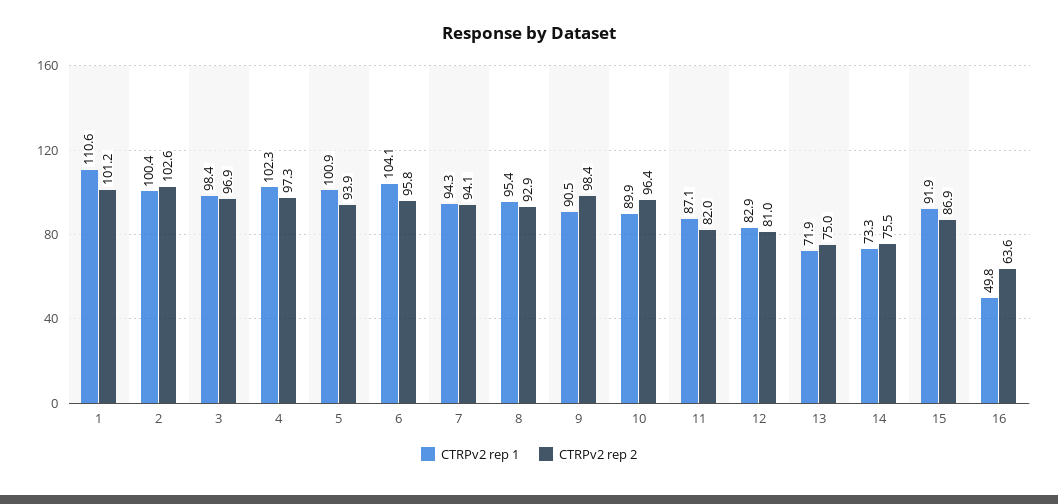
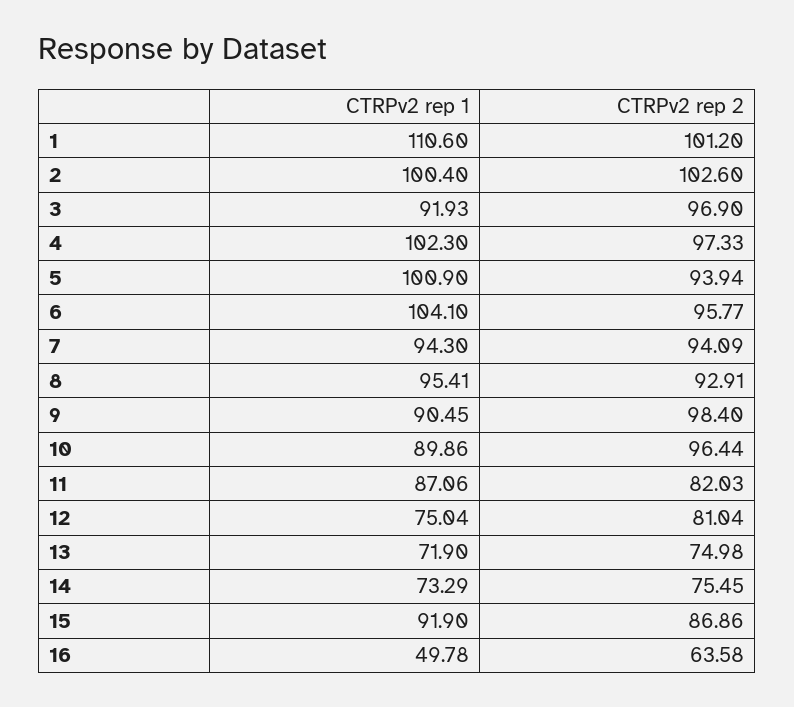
  {
    "CTRPv2 rep 1": {
      "1": 110.6,
      "2": 100.4,
-     "3": 98.4,
+     "3": 91.93,
      "4": 102.3,
      "5": 100.9,
      "6": 104.1,
      "7": 94.3,
      "8": 95.41,
      "9": 90.45,
      "10": 89.86,
      "11": 87.06,
-     "12": 82.9,
+     "12": 75.04,
      "13": 71.9,
      "14": 73.29,
      "15": 91.9,
      "16": 49.78
    },
    "CTRPv2 rep 2": {
      "1": 101.2,
      "2": 102.6,
      "3": 96.9,
      "4": 97.33,
      "5": 93.94,
      "6": 95.77,
      "7": 94.09,
      "8": 92.91,
      "9": 98.4,
      "10": 96.44,
      "11": 82.03,
      "12": 81.04,
      "13": 74.98,
      "14": 75.45,
      "15": 86.86,
      "16": 63.58
    }
  }

